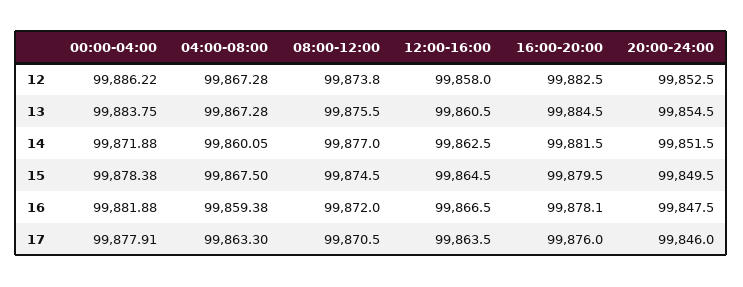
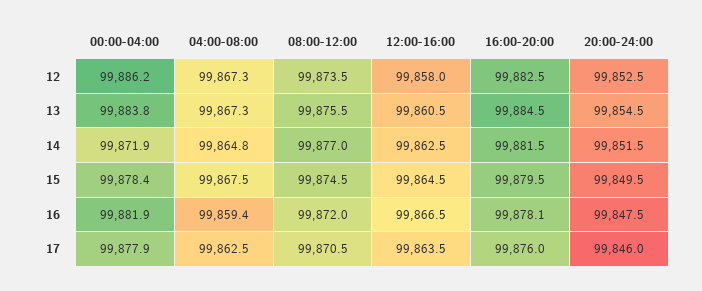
  {
    "00:00-04:00": {
      "12": 99886.22,
      "13": 99883.75,
      "14": 99871.88,
      "15": 99878.38,
      "16": 99881.88,
      "17": 99877.91
    },
    "04:00-08:00": {
      "12": 99867.28,
      "13": 99867.28,
-     "14": 99860.05,
+     "14": 99864.8,
      "15": 99867.5,
      "16": 99859.38,
-     "17": 99863.3
+     "17": 99862.5
    },
    "08:00-12:00": {
-     "12": 99873.8,
+     "12": 99873.5,
      "13": 99875.5,
      "14": 99877,
      "15": 99874.5,
      "16": 99872,
      "17": 99870.5
    },
    "12:00-16:00": {
      "12": 99858,
      "13": 99860.5,
      "14": 99862.5,
      "15": 99864.5,
      "16": 99866.5,
      "17": 99863.5
    },
    "16:00-20:00": {
      "12": 99882.5,
      "13": 99884.5,
      "14": 99881.5,
      "15": 99879.5,
      "16": 99878.1,
      "17": 99876
    },
    "20:00-24:00": {
      "12": 99852.5,
      "13": 99854.5,
      "14": 99851.5,
      "15": 99849.5,
      "16": 99847.5,
      "17": 99846
    }
  }

